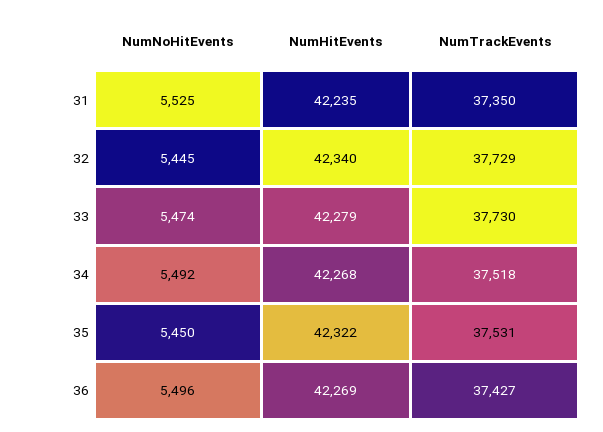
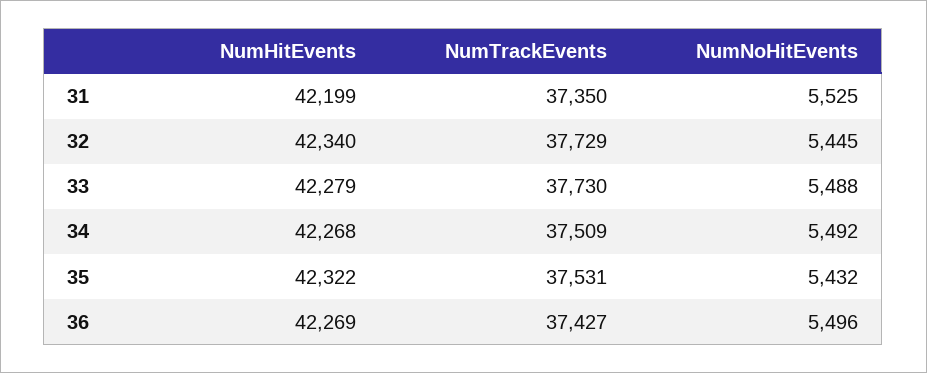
  {
    "NumNoHitEvents": {
      "31": 5525,
      "32": 5445,
-     "33": 5474,
+     "33": 5488,
      "34": 5492,
-     "35": 5450,
+     "35": 5432,
      "36": 5496
    },
    "NumHitEvents": {
-     "31": 42235,
+     "31": 42199,
      "32": 42340,
      "33": 42279,
      "34": 42268,
      "35": 42322,
      "36": 42269
    },
    "NumTrackEvents": {
      "31": 37350,
      "32": 37729,
      "33": 37730,
-     "34": 37518,
+     "34": 37509,
      "35": 37531,
      "36": 37427
    }
  }

